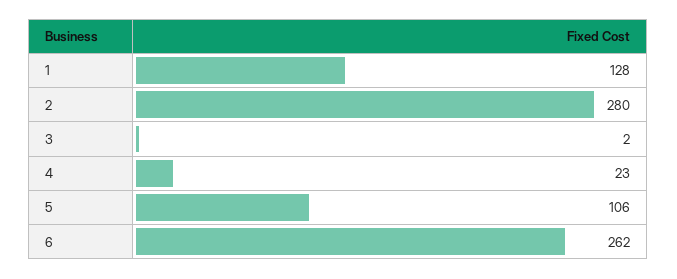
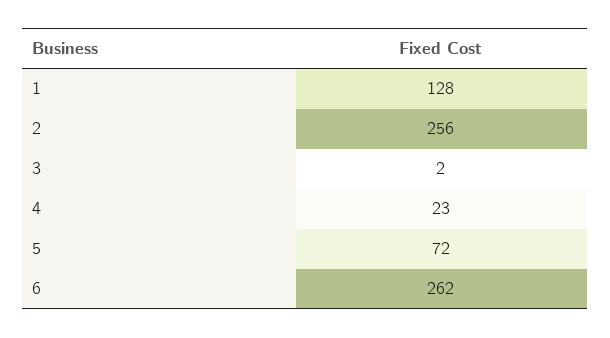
  {
    "1": 128,
-   "2": 280,
+   "2": 256,
    "3": 2,
    "4": 23,
-   "5": 106,
+   "5": 72,
    "6": 262
  }

